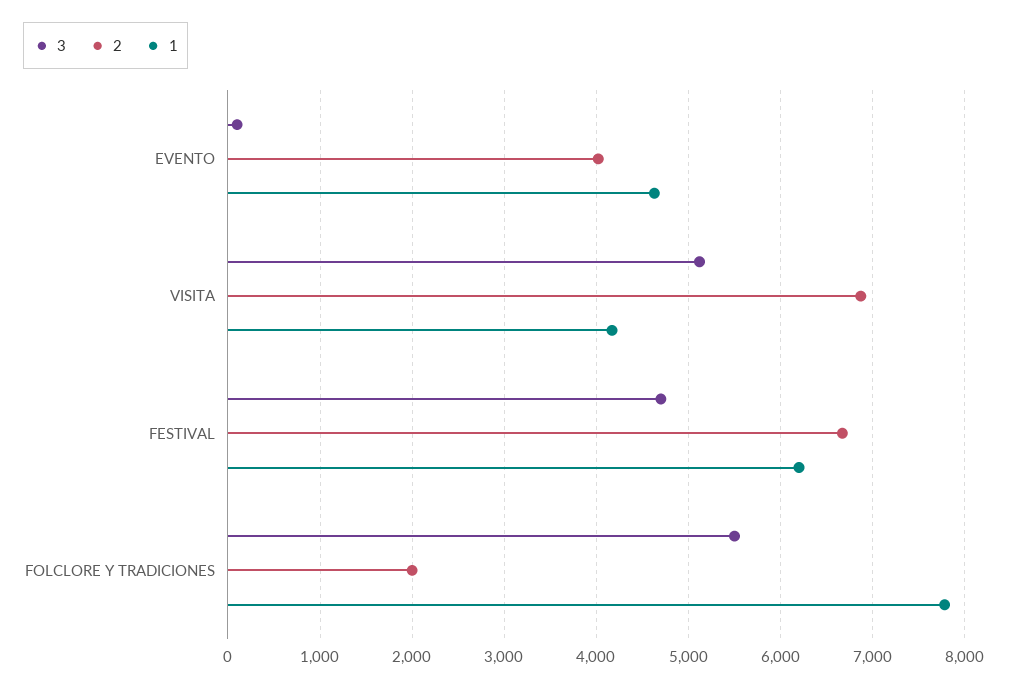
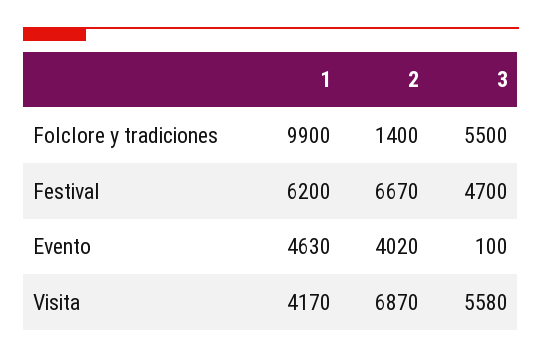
  {
    "3": {
      "EVENTO": 100,
-     "VISITA": 5100,
+     "VISITA": 5580,
      "FESTIVAL": 4700,
      "FOLCLORE Y TRADICIONES": 5500
    },
    "2": {
      "EVENTO": 4020,
      "VISITA": 6870,
      "FESTIVAL": 6670,
-     "FOLCLORE Y TRADICIONES": 2000
+     "FOLCLORE Y TRADICIONES": 1400
    },
    "1": {
      "EVENTO": 4630,
      "VISITA": 4170,
      "FESTIVAL": 6200,
-     "FOLCLORE Y TRADICIONES": 7800
+     "FOLCLORE Y TRADICIONES": 9900
    }
  }

